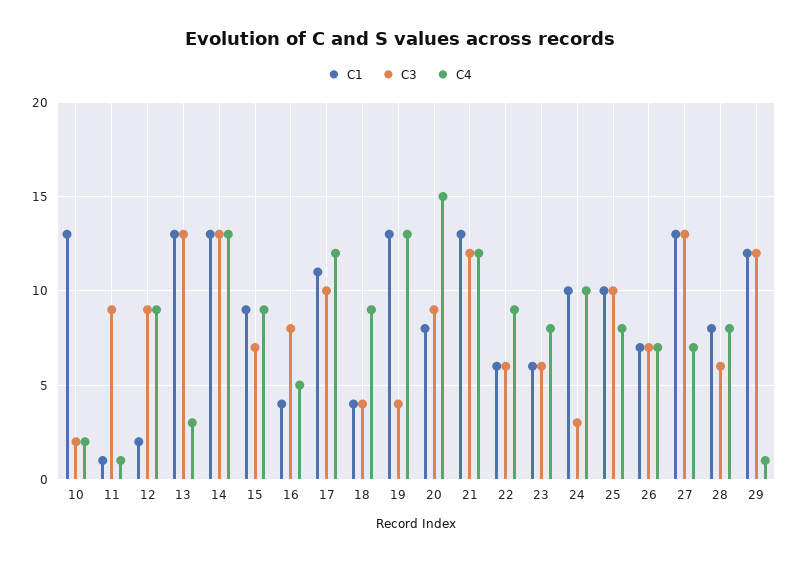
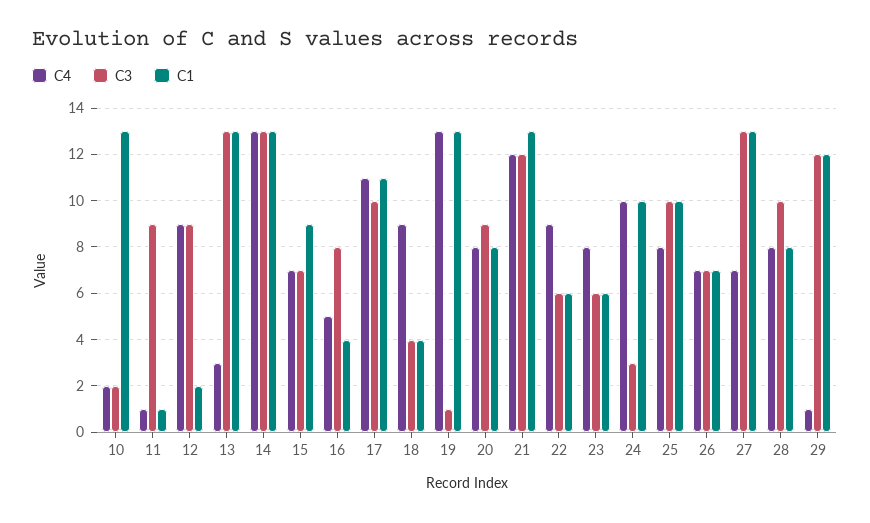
  {
    "C1": {
      "10": 13,
      "11": 1,
      "12": 2,
      "13": 13,
      "14": 13,
      "15": 9,
      "16": 4,
      "17": 11,
      "18": 4,
      "19": 13,
      "20": 8,
      "21": 13,
      "22": 6,
      "23": 6,
      "24": 10,
      "25": 10,
      "26": 7,
      "27": 13,
      "28": 8,
      "29": 12
    },
    "C3": {
      "10": 2,
      "11": 9,
      "12": 9,
      "13": 13,
      "14": 13,
      "15": 7,
      "16": 8,
      "17": 10,
      "18": 4,
-     "19": 4,
+     "19": 1,
      "20": 9,
      "21": 12,
      "22": 6,
      "23": 6,
      "24": 3,
      "25": 10,
      "26": 7,
      "27": 13,
-     "28": 6,
+     "28": 10,
      "29": 12
    },
    "C4": {
      "10": 2,
      "11": 1,
      "12": 9,
      "13": 3,
      "14": 13,
-     "15": 9,
+     "15": 7,
      "16": 5,
-     "17": 12,
+     "17": 11,
      "18": 9,
      "19": 13,
-     "20": 15,
+     "20": 8,
      "21": 12,
      "22": 9,
      "23": 8,
      "24": 10,
      "25": 8,
      "26": 7,
      "27": 7,
      "28": 8,
      "29": 1
    }
  }

